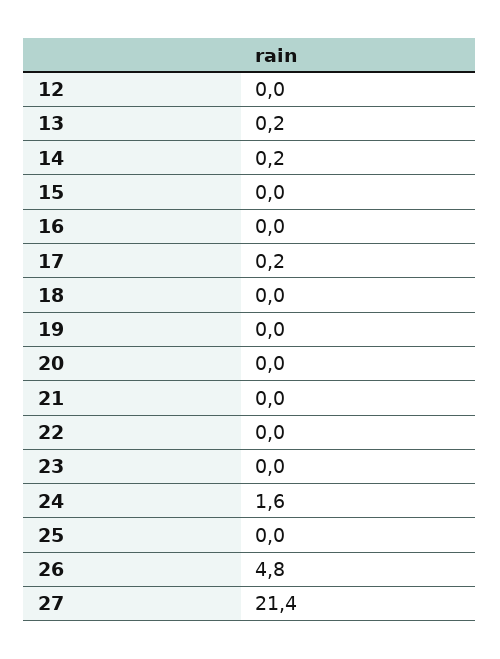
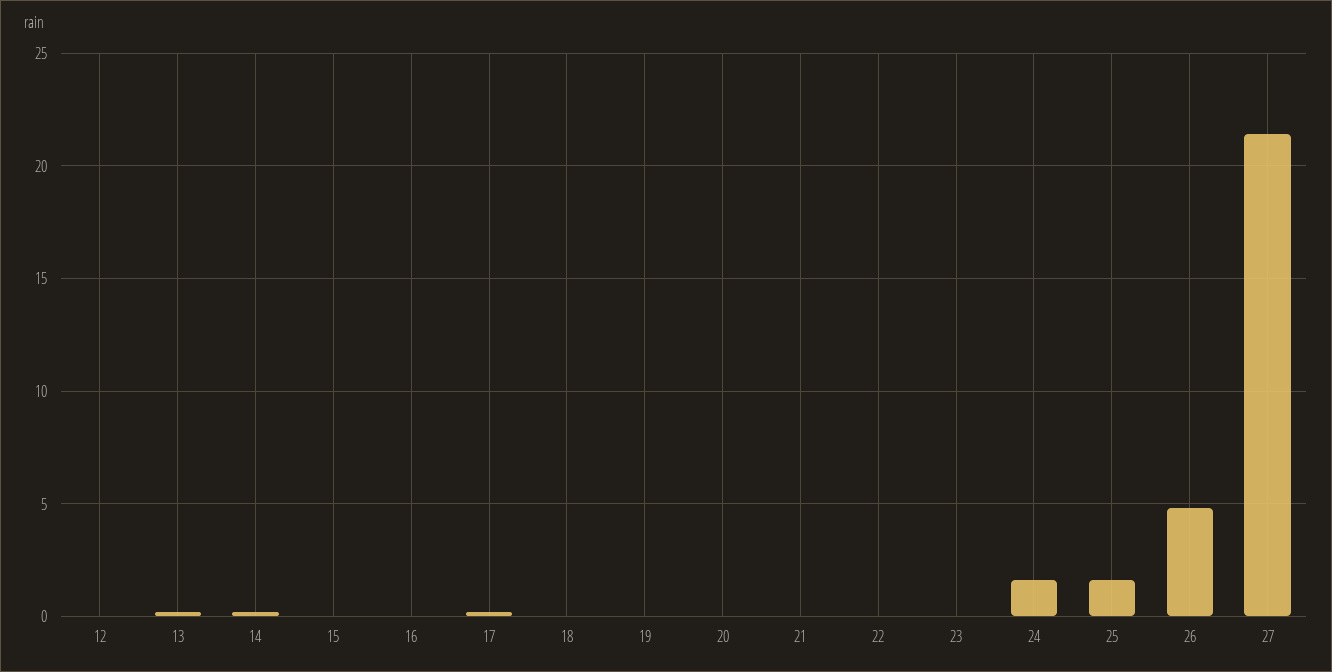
  {
    "12": 0,
    "13": 0.2,
    "14": 0.2,
    "15": 0,
    "16": 0,
    "17": 0.2,
    "18": 0,
    "19": 0,
    "20": 0,
    "21": 0,
    "22": 0,
    "23": 0,
    "24": 1.6,
-   "25": 0,
+   "25": 1.5,
    "26": 4.8,
    "27": 21.4
  }

